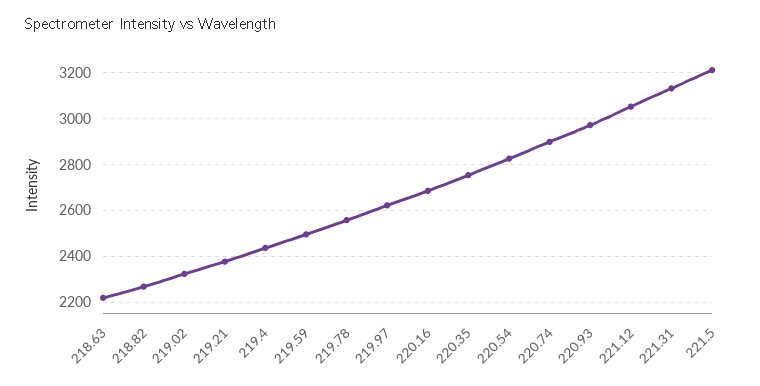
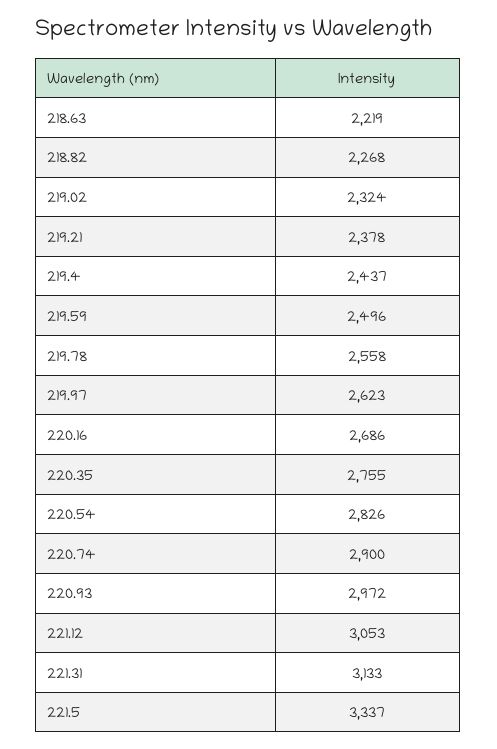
  {
    "218.63": 2219,
    "218.82": 2268,
    "219.02": 2324,
    "219.21": 2378,
    "219.4": 2437,
    "219.59": 2496,
    "219.78": 2558,
    "219.97": 2623,
    "220.16": 2686,
    "220.35": 2755,
    "220.54": 2826,
    "220.74": 2900,
    "220.93": 2972,
    "221.12": 3053,
    "221.31": 3133,
-   "221.5": 3200
+   "221.5": 3337
  }

